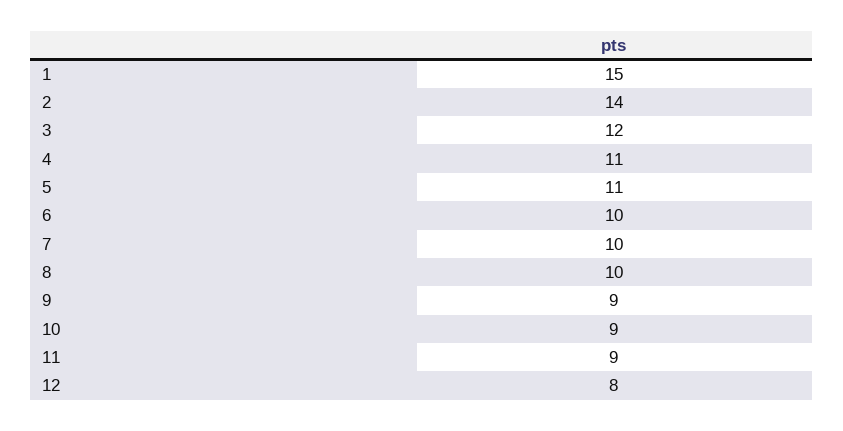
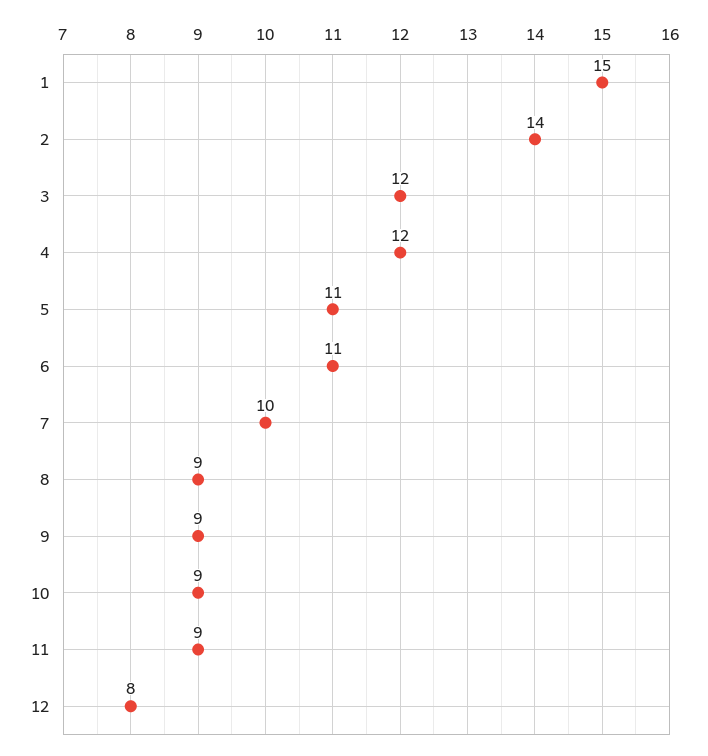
  {
    "1": 15,
    "2": 14,
    "3": 12,
-   "4": 11,
+   "4": 12,
    "5": 11,
-   "6": 10,
+   "6": 11,
    "7": 10,
-   "8": 10,
+   "8": 9,
    "9": 9,
    "10": 9,
    "11": 9,
    "12": 8
  }

